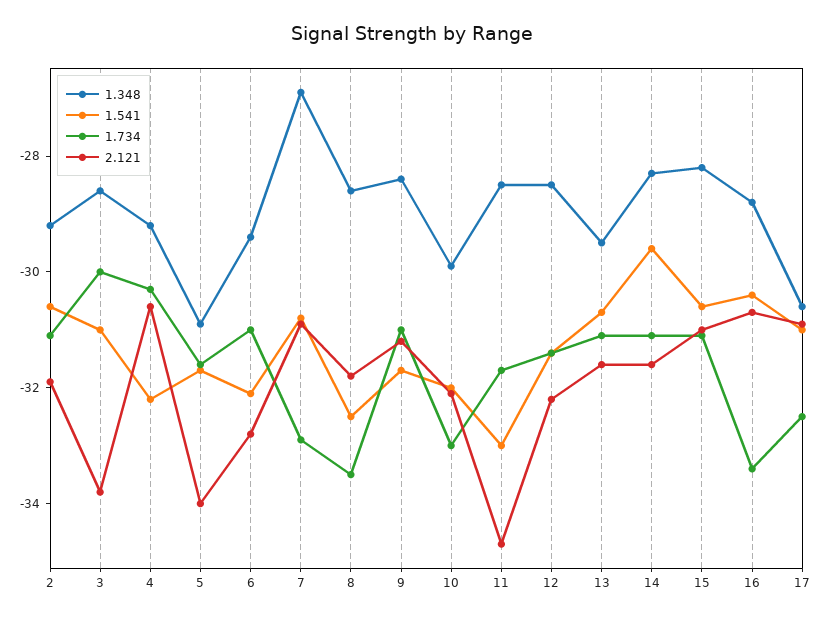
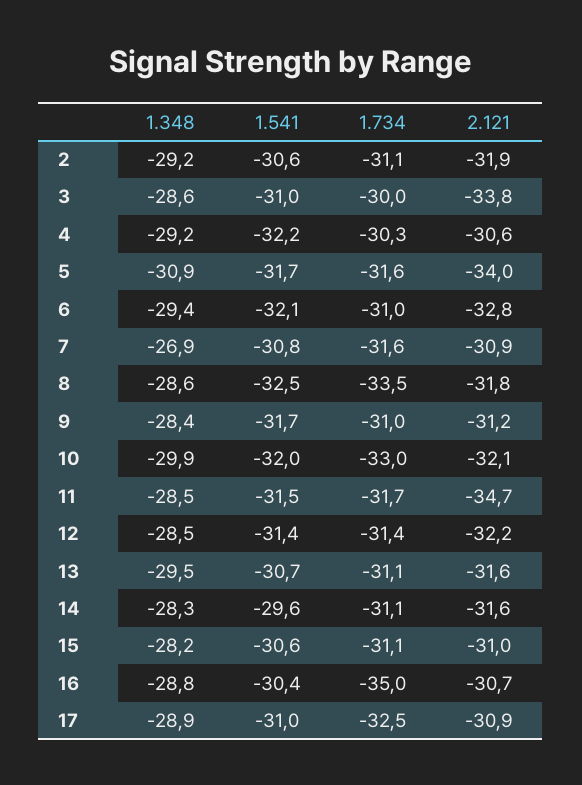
  {
    "1.348": {
      "2": -29.2,
      "3": -28.6,
      "4": -29.2,
      "5": -30.9,
      "6": -29.4,
      "7": -26.9,
      "8": -28.6,
      "9": -28.4,
      "10": -29.9,
      "11": -28.5,
      "12": -28.5,
      "13": -29.5,
      "14": -28.3,
      "15": -28.2,
      "16": -28.8,
-     "17": -30.5
+     "17": -28.9
    },
    "1.541": {
      "2": -30.6,
      "3": -31,
      "4": -32.2,
      "5": -31.7,
      "6": -32.1,
      "7": -30.8,
      "8": -32.5,
      "9": -31.7,
      "10": -32,
-     "11": -33,
+     "11": -31.5,
      "12": -31.4,
      "13": -30.7,
      "14": -29.6,
      "15": -30.6,
      "16": -30.4,
      "17": -31
    },
    "1.734": {
      "2": -31.1,
      "3": -30,
      "4": -30.3,
      "5": -31.6,
      "6": -31,
-     "7": -33,
+     "7": -31.6,
      "8": -33.5,
      "9": -31,
      "10": -33,
      "11": -31.7,
      "12": -31.4,
      "13": -31.1,
      "14": -31.1,
      "15": -31.1,
-     "16": -33.5,
+     "16": -35,
      "17": -32.5
    },
    "2.121": {
      "2": -31.9,
      "3": -33.8,
      "4": -30.6,
      "5": -34,
      "6": -32.8,
      "7": -30.9,
      "8": -31.8,
      "9": -31.2,
      "10": -32.1,
      "11": -34.7,
      "12": -32.2,
      "13": -31.6,
      "14": -31.6,
      "15": -31,
      "16": -30.7,
      "17": -30.9
    }
  }

